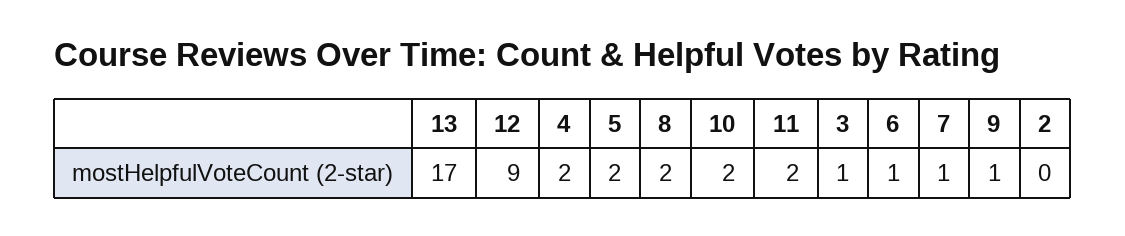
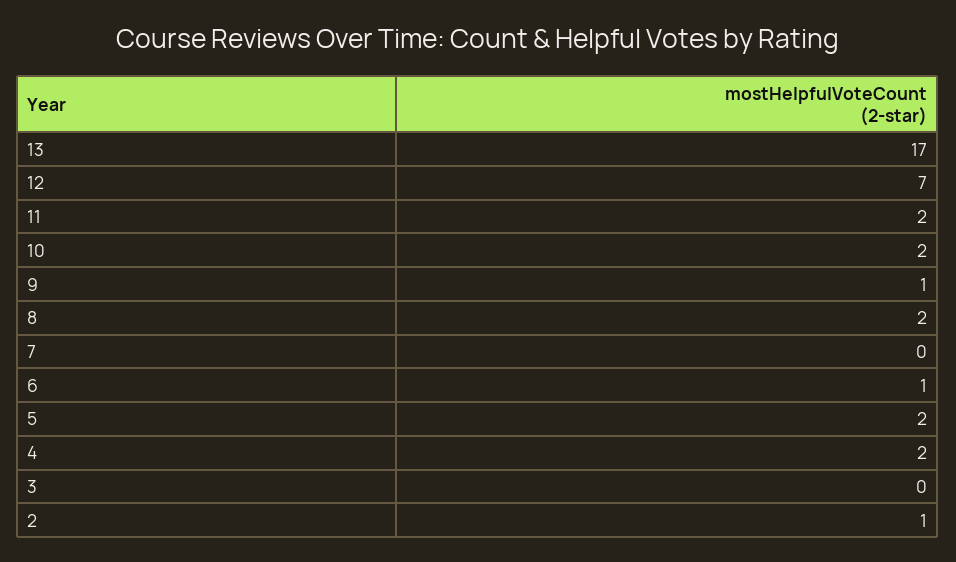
  {
    "13": 17,
-   "12": 9,
+   "12": 7,
    "4": 2,
    "5": 2,
    "8": 2,
    "10": 2,
    "11": 2,
-   "3": 1,
+   "3": 0,
    "6": 1,
-   "7": 1,
+   "7": 0,
    "9": 1,
-   "2": 0
+   "2": 1
  }

